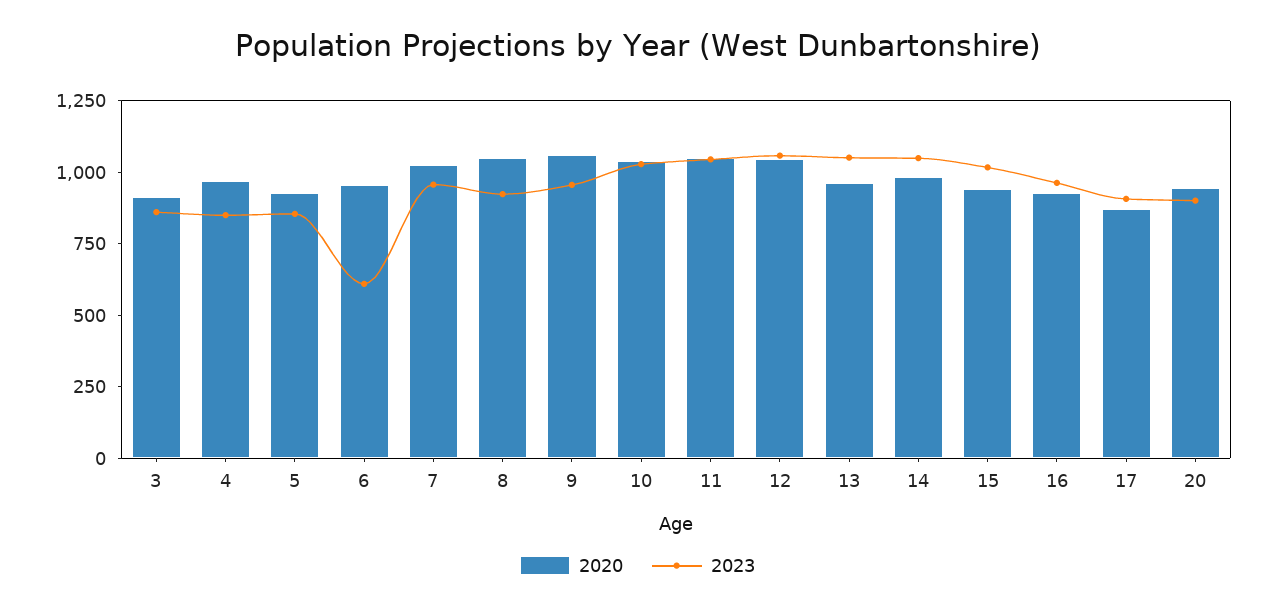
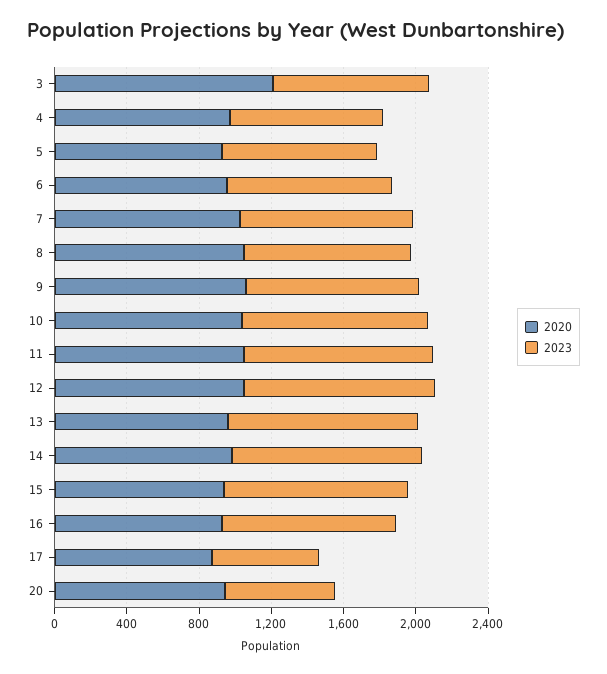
  {
    "2020": {
-     "3": 900,
+     "3": 1200,
      "4": 950,
      "5": 950,
      "6": 950,
      "7": 1050,
      "8": 1050,
      "9": 1050,
      "10": 1050,
      "11": 1050,
      "12": 1050,
      "13": 950,
      "14": 1000,
      "15": 950,
      "16": 950,
      "17": 850,
      "20": 950
    },
    "2023": {
      "3": 850,
      "4": 850,
      "5": 850,
-     "6": 600,
+     "6": 900,
      "7": 950,
      "8": 900,
      "9": 950,
      "10": 1050,
      "11": 1050,
      "12": 1050,
      "13": 1050,
      "14": 1050,
      "15": 1000,
      "16": 950,
-     "17": 900,
+     "17": 600,
-     "20": 900
+     "20": 600
    }
  }

